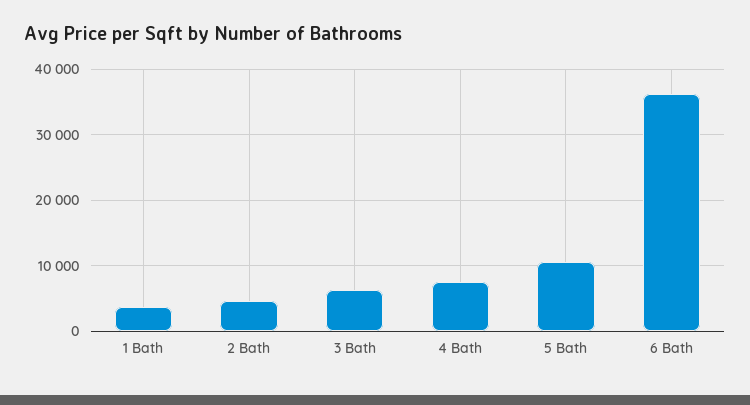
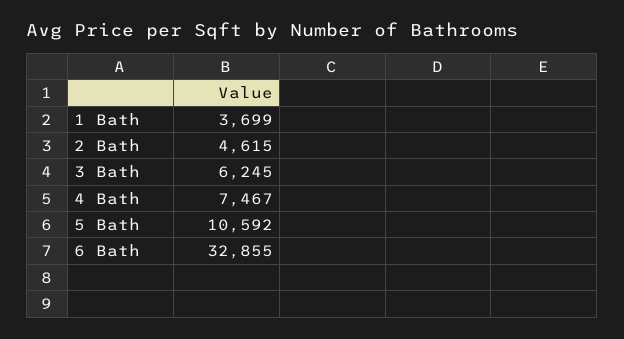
  {
    "1 Bath": 3699,
    "2 Bath": 4615,
    "3 Bath": 6245,
    "4 Bath": 7467,
    "5 Bath": 10592,
-   "6 Bath": 36000
+   "6 Bath": 32855
  }

